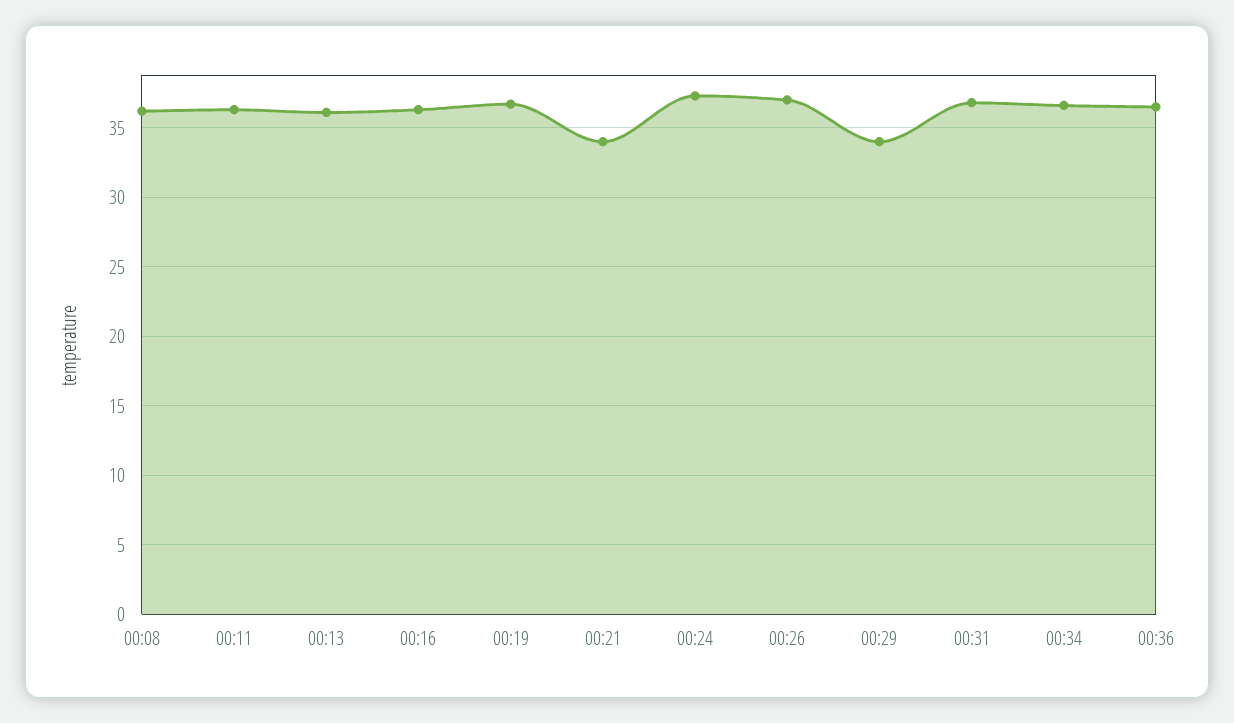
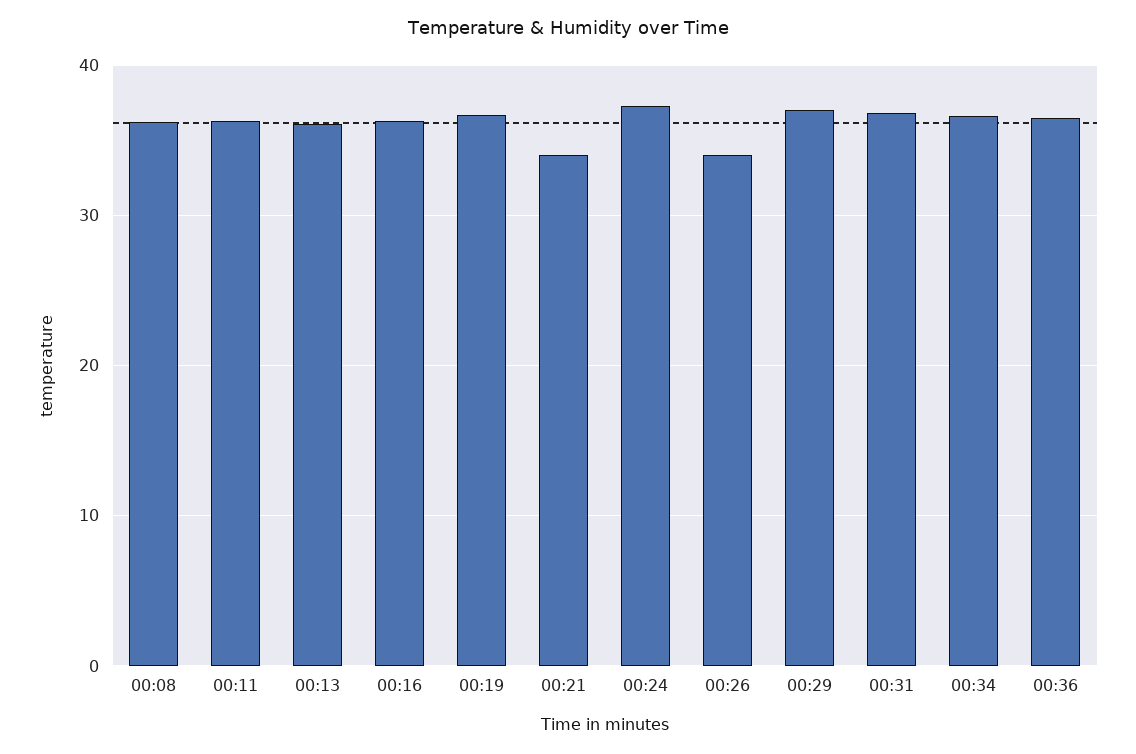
  {
    "00:08": 36,
    "00:11": 36.5,
    "00:13": 36,
    "00:16": 36.5,
    "00:19": 36.5,
    "00:21": 34,
    "00:24": 37.5,
-   "00:26": 37,
+   "00:26": 34,
-   "00:29": 34,
+   "00:29": 37,
    "00:31": 37,
    "00:34": 36.5,
    "00:36": 36.5
  }

